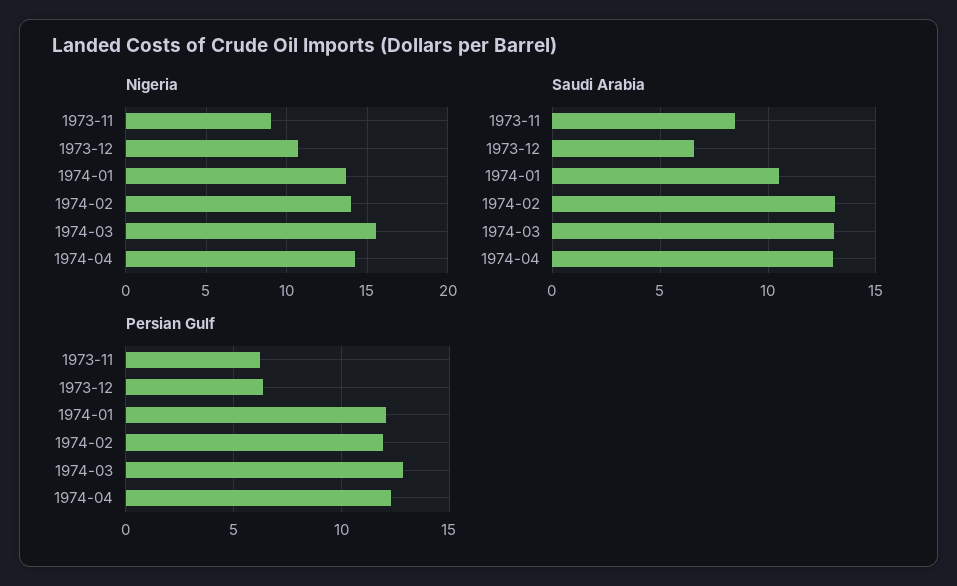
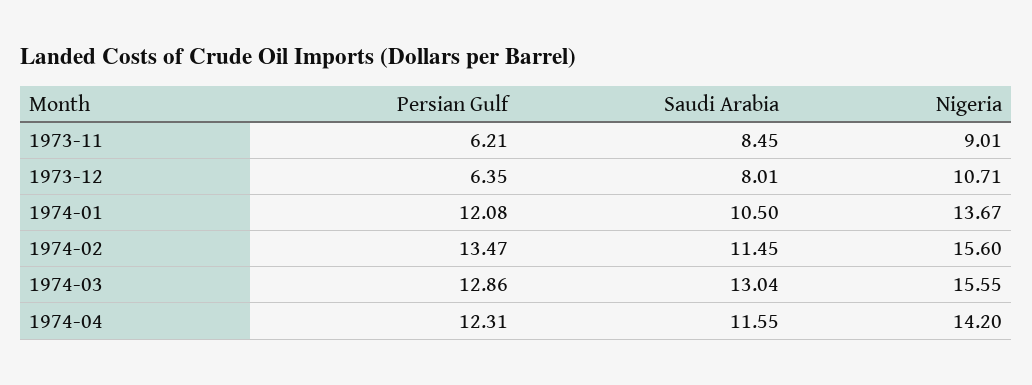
  {
    "Nigeria": {
      "1973-11": 9.01,
      "1973-12": 10.71,
      "1974-01": 13.67,
-     "1974-02": 14,
+     "1974-02": 15.6,
      "1974-03": 15.55,
      "1974-04": 14.2
    },
    "Saudi Arabia": {
      "1973-11": 8.45,
-     "1973-12": 6.5,
+     "1973-12": 8.01,
      "1974-01": 10.5,
-     "1974-02": 13,
+     "1974-02": 11.45,
      "1974-03": 13.04,
-     "1974-04": 13
+     "1974-04": 11.55
    },
    "Persian Gulf": {
      "1973-11": 6.21,
      "1973-12": 6.35,
      "1974-01": 12.08,
-     "1974-02": 12,
+     "1974-02": 13.47,
      "1974-03": 12.86,
      "1974-04": 12.31
    }
  }

